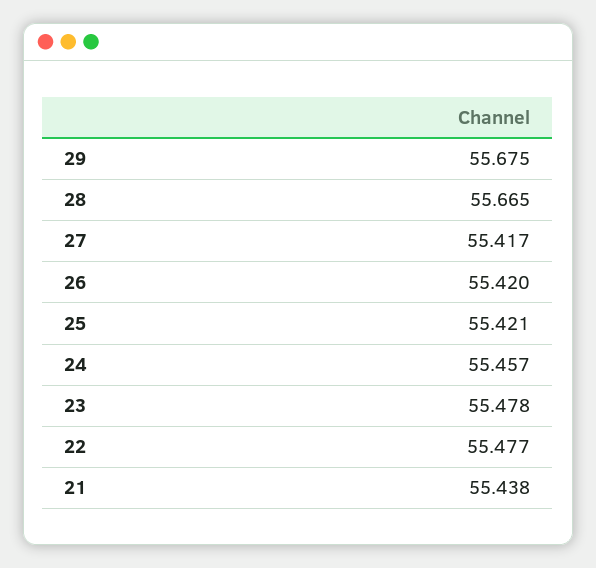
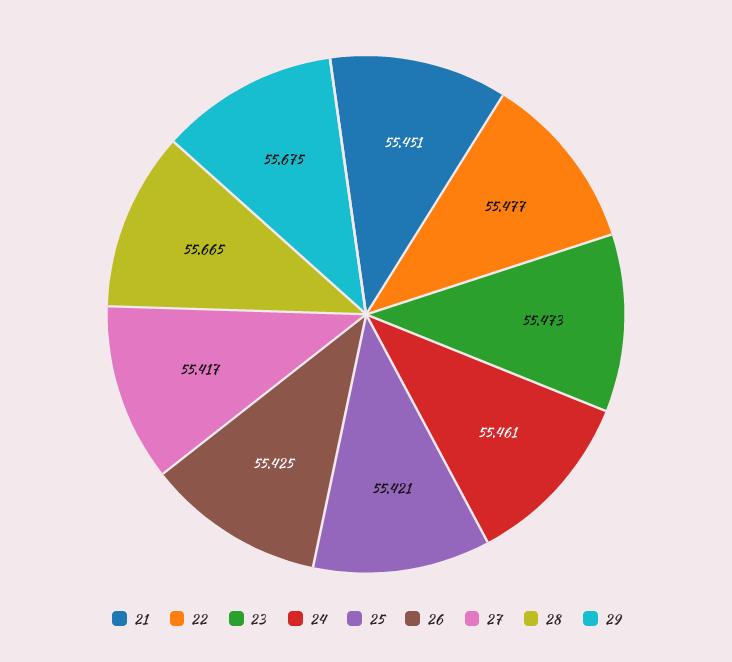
  {
    "29": 55.675,
    "28": 55.665,
    "27": 55.417,
-   "26": 55.42,
+   "26": 55.425,
    "25": 55.421,
-   "24": 55.457,
+   "24": 55.461,
-   "23": 55.478,
+   "23": 55.473,
    "22": 55.477,
-   "21": 55.438
+   "21": 55.451
  }

